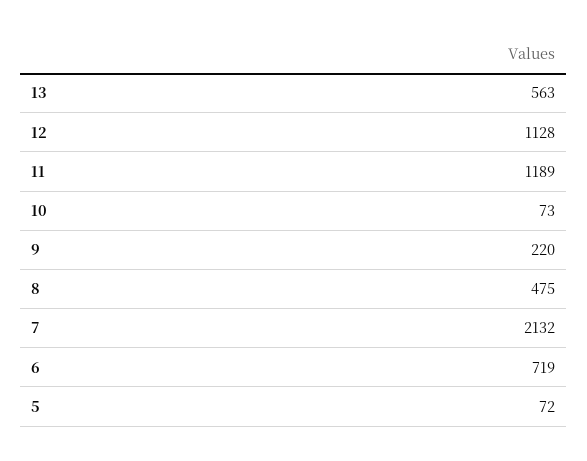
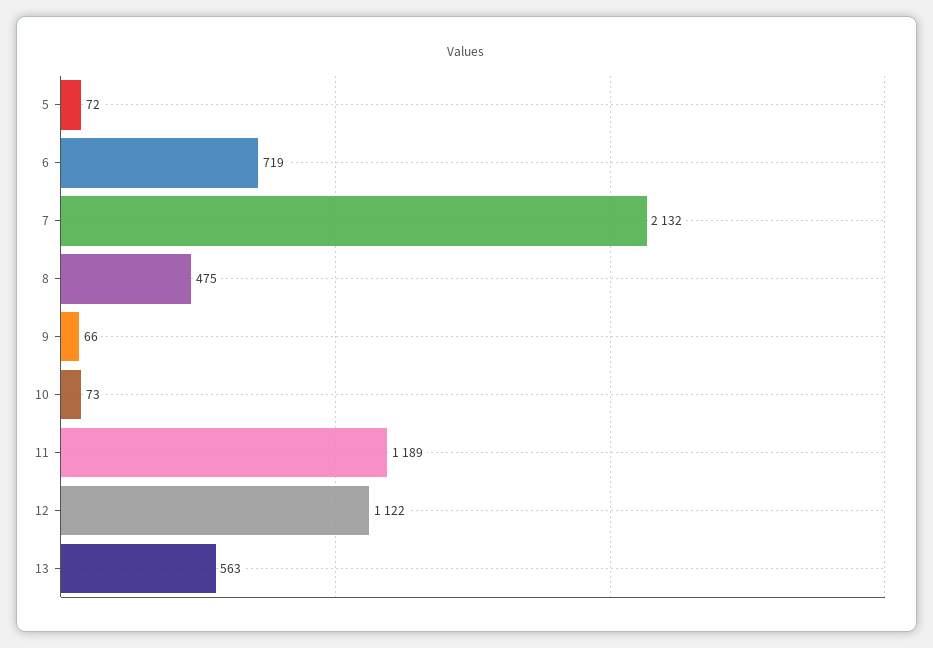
  {
    "13": 563,
-   "12": 1128,
+   "12": 1122,
    "11": 1189,
    "10": 73,
-   "9": 220,
+   "9": 66,
    "8": 475,
    "7": 2132,
    "6": 719,
    "5": 72
  }

